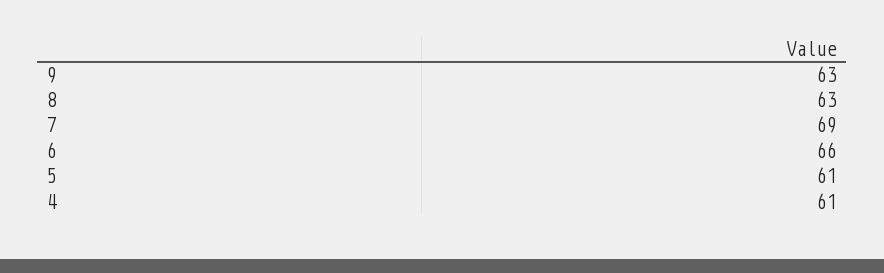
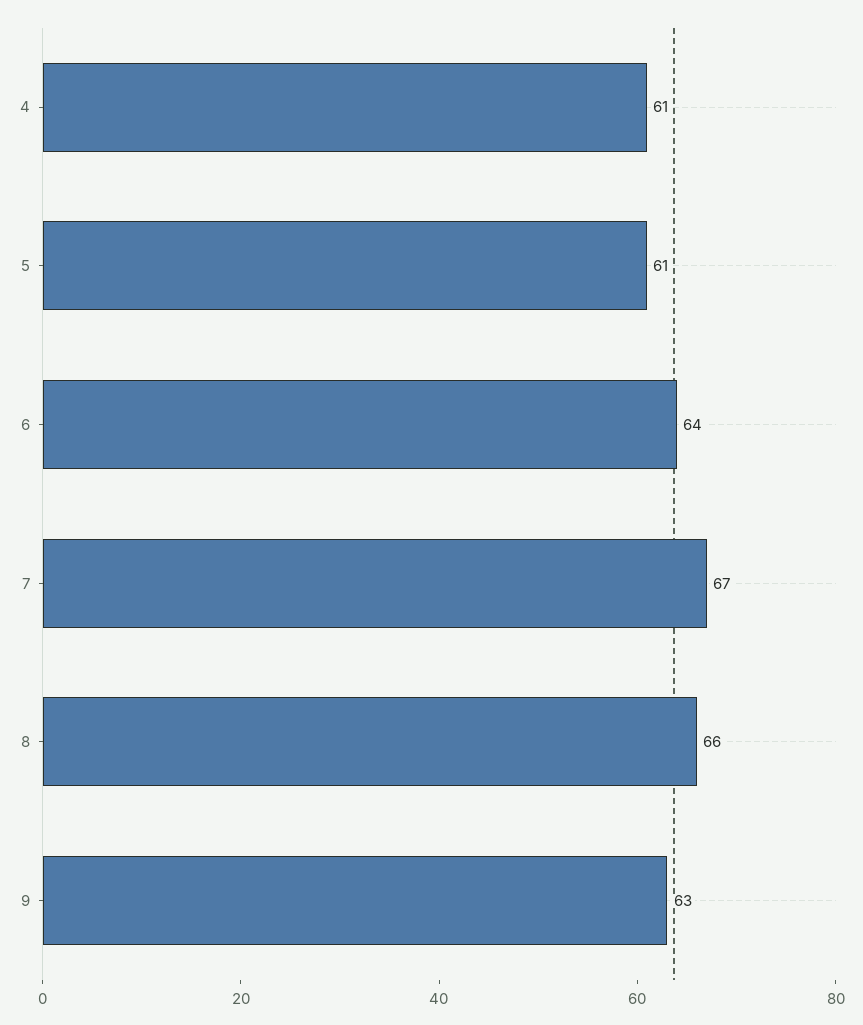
  {
    "9": 63,
-   "8": 63,
+   "8": 66,
-   "7": 69,
+   "7": 67,
-   "6": 66,
+   "6": 64,
    "5": 61,
    "4": 61
  }

